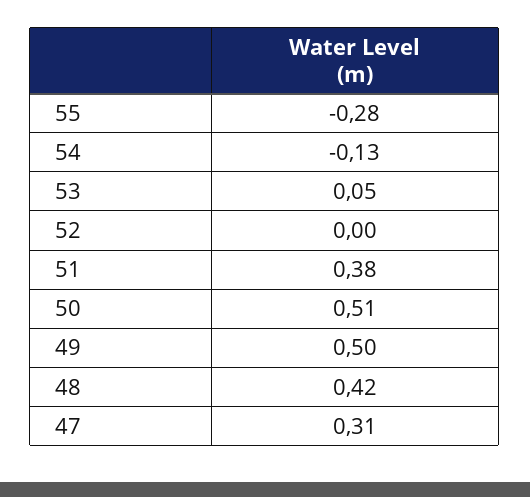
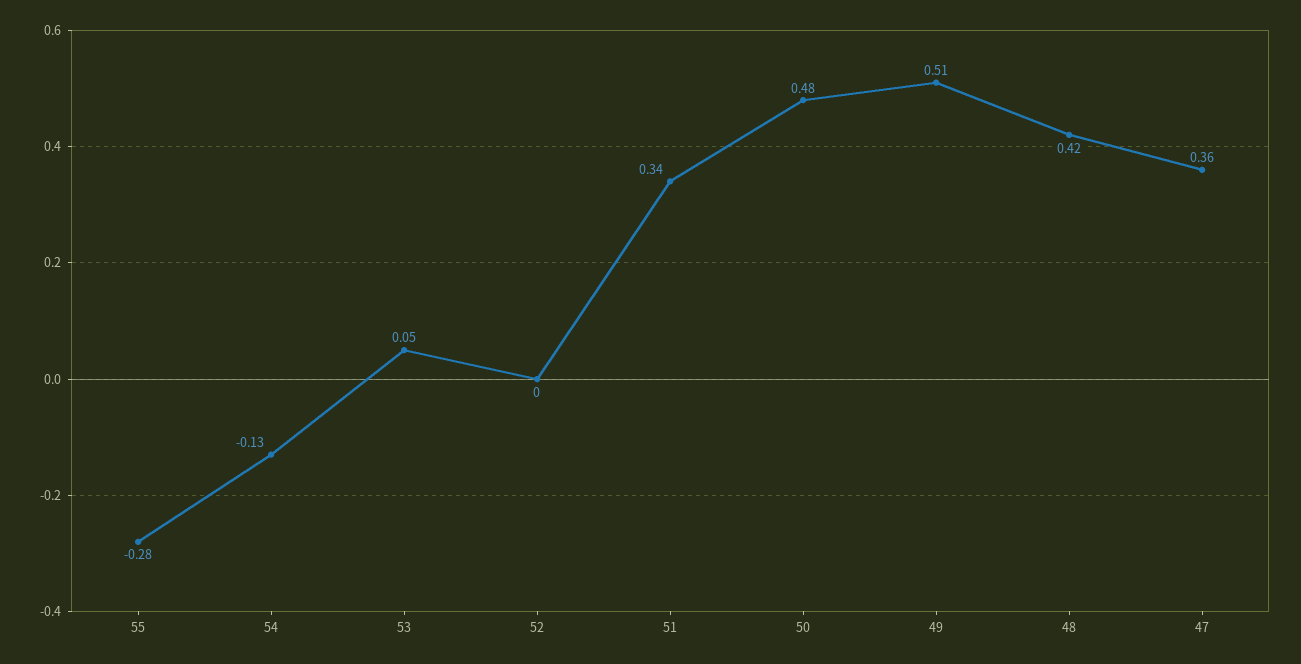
  {
    "55": -0.28,
    "54": -0.13,
    "53": 0.05,
    "52": 0,
-   "51": 0.38,
+   "51": 0.34,
-   "50": 0.51,
+   "50": 0.48,
-   "49": 0.5,
+   "49": 0.51,
    "48": 0.42,
-   "47": 0.31
+   "47": 0.36
  }

